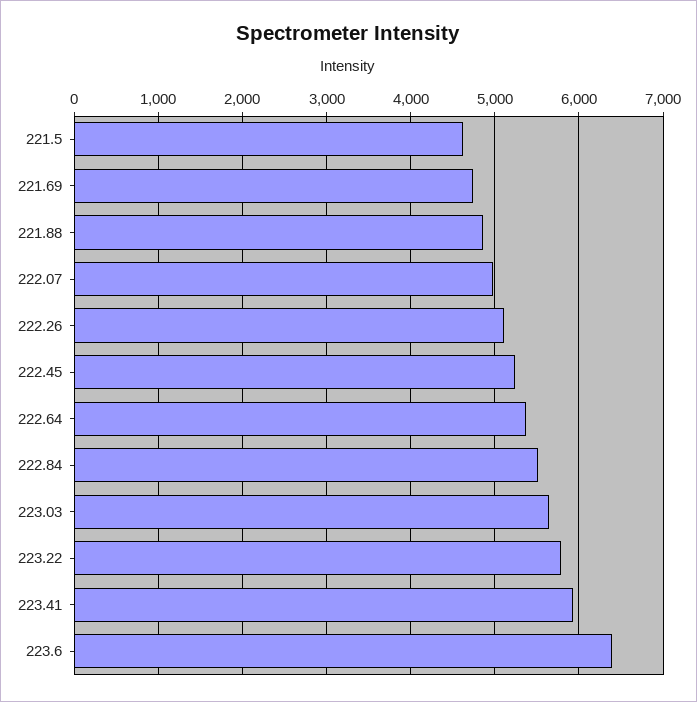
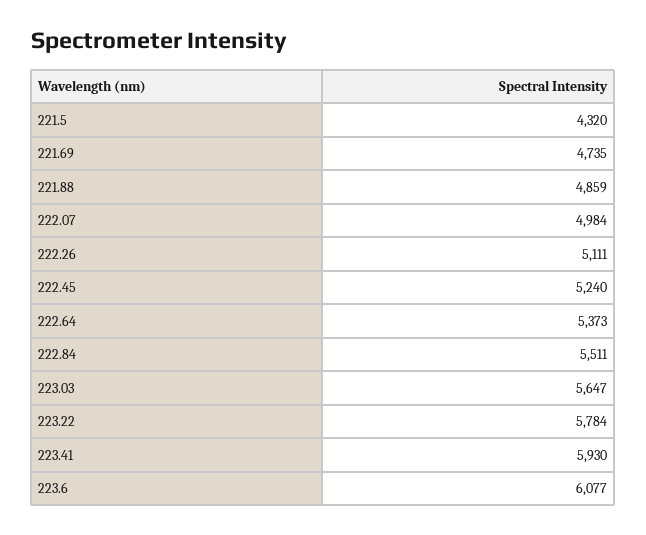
  {
-   "221.5": 4600,
+   "221.5": 4320,
    "221.69": 4735,
    "221.88": 4859,
    "222.07": 4984,
    "222.26": 5111,
    "222.45": 5240,
    "222.64": 5373,
    "222.84": 5511,
    "223.03": 5647,
    "223.22": 5784,
    "223.41": 5930,
-   "223.6": 6400
+   "223.6": 6077
  }

